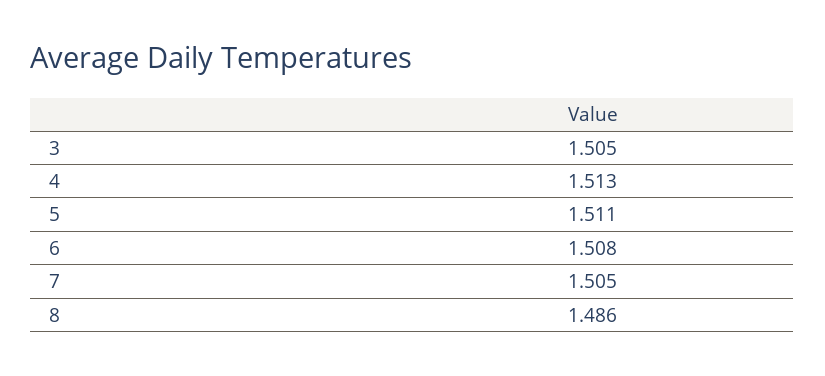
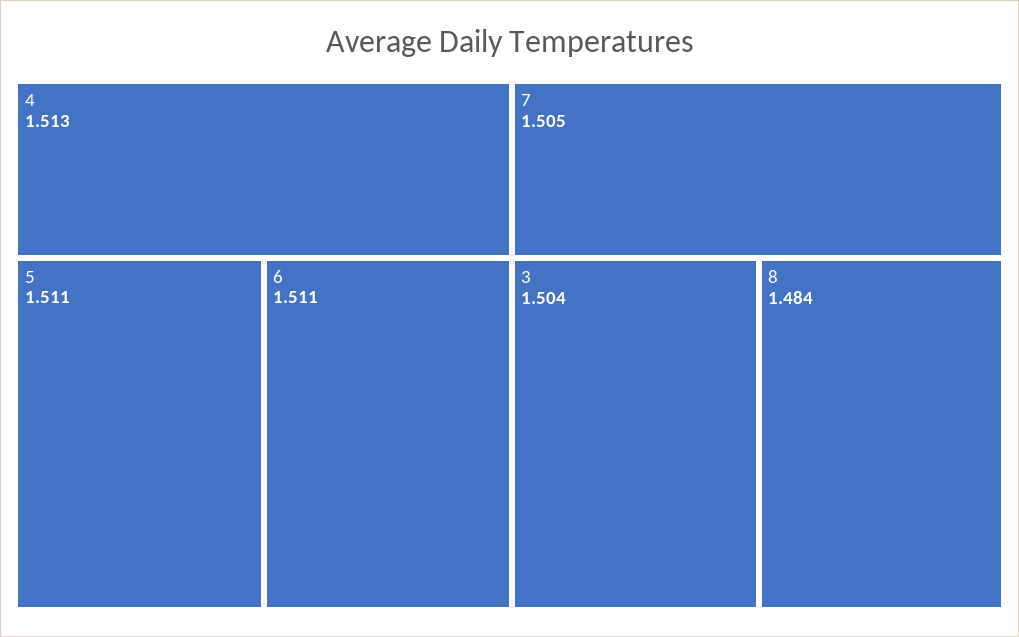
  {
-   "3": 1.505,
+   "3": 1.504,
    "4": 1.513,
    "5": 1.511,
-   "6": 1.508,
+   "6": 1.511,
    "7": 1.505,
-   "8": 1.486
+   "8": 1.484
  }

